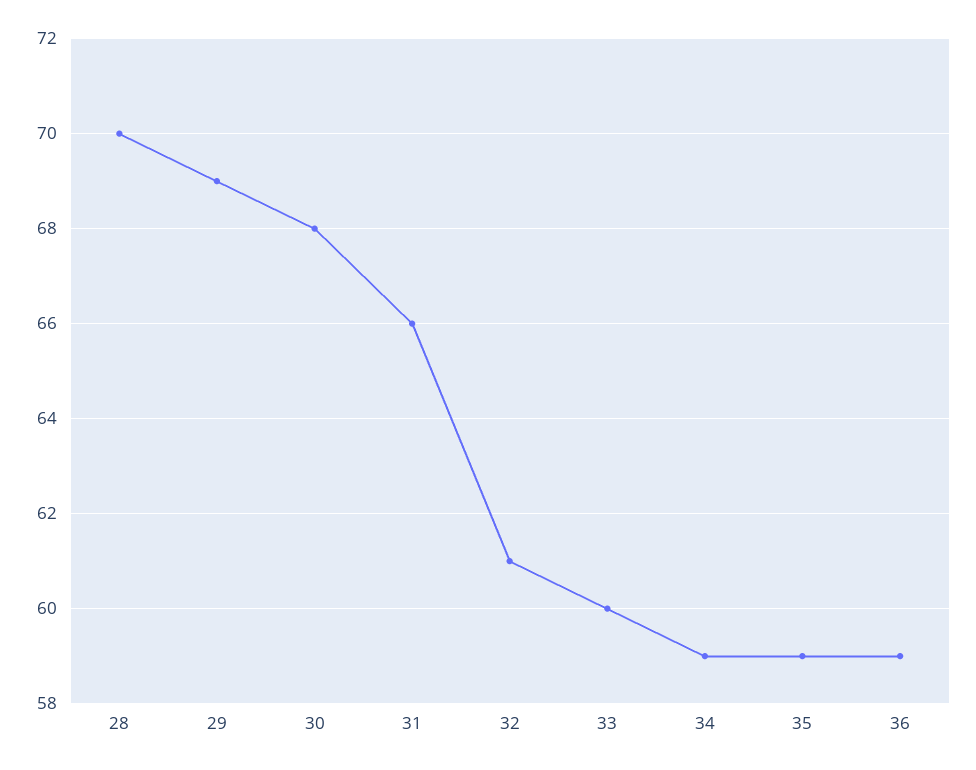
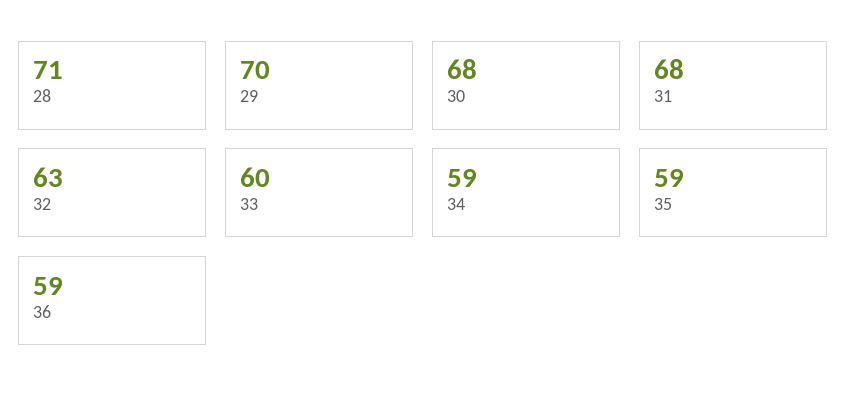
  {
-   "28": 70,
+   "28": 71,
-   "29": 69,
+   "29": 70,
    "30": 68,
-   "31": 66,
+   "31": 68,
-   "32": 61,
+   "32": 63,
    "33": 60,
    "34": 59,
    "35": 59,
    "36": 59
  }

